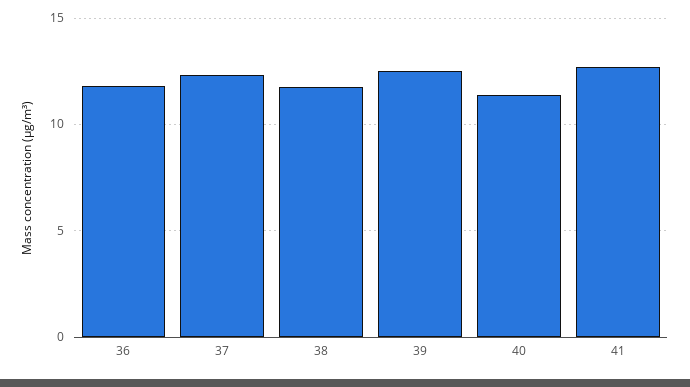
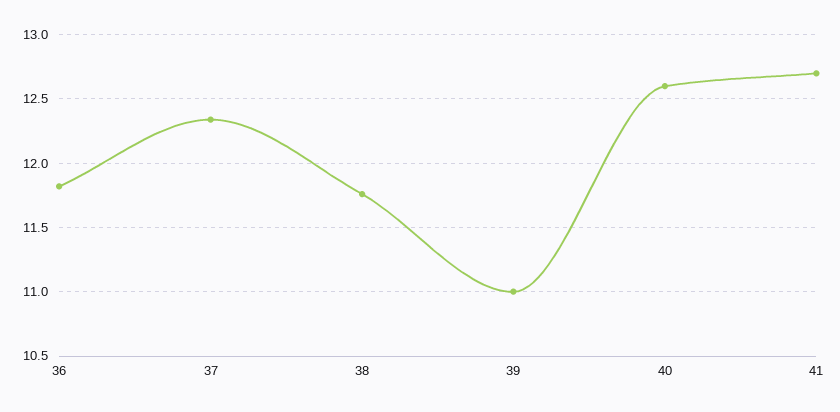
  {
    "36": 11.8,
    "37": 12.35,
    "38": 11.75,
-   "39": 12.5,
+   "39": 11,
-   "40": 11.5,
+   "40": 12.6,
    "41": 12.7
  }

